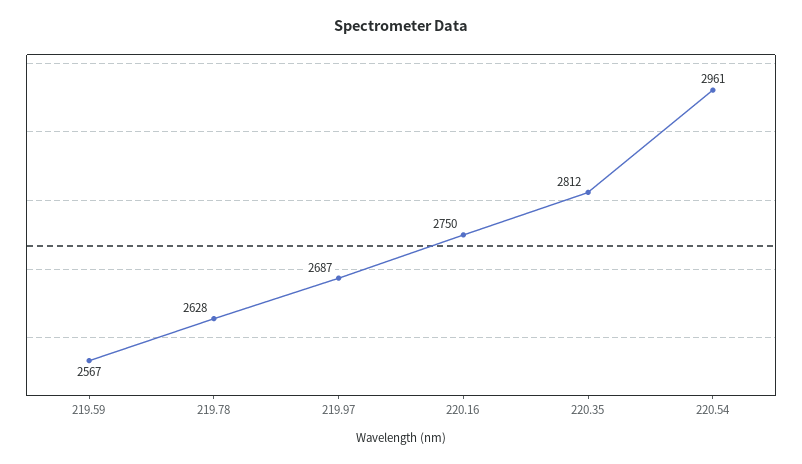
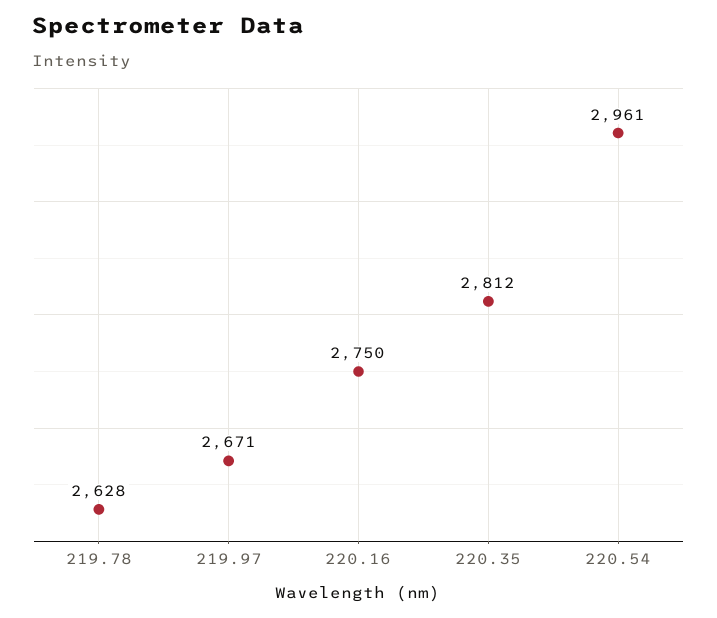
  {
-   "219.59": 2567,
    "219.78": 2628,
-   "219.97": 2687,
+   "219.97": 2671,
    "220.16": 2750,
    "220.35": 2812,
    "220.54": 2961
  }

